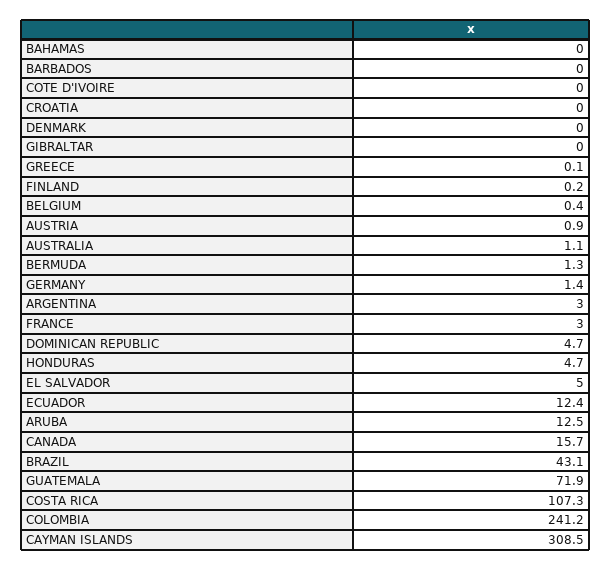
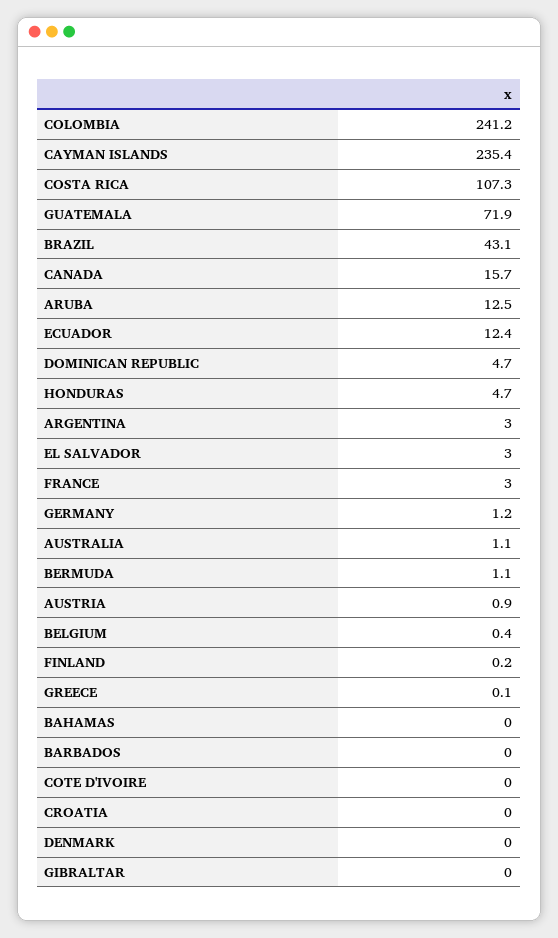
  {
    "BAHAMAS": 0,
    "BARBADOS": 0,
    "COTE D'IVOIRE": 0,
    "CROATIA": 0,
    "DENMARK": 0,
    "GIBRALTAR": 0,
    "GREECE": 0.1,
    "FINLAND": 0.2,
    "BELGIUM": 0.4,
    "AUSTRIA": 0.9,
    "AUSTRALIA": 1.1,
-   "BERMUDA": 1.3,
+   "BERMUDA": 1.1,
-   "GERMANY": 1.4,
+   "GERMANY": 1.2,
    "ARGENTINA": 3,
    "FRANCE": 3,
    "DOMINICAN REPUBLIC": 4.7,
    "HONDURAS": 4.7,
-   "EL SALVADOR": 5,
+   "EL SALVADOR": 3,
    "ECUADOR": 12.4,
    "ARUBA": 12.5,
    "CANADA": 15.7,
    "BRAZIL": 43.1,
    "GUATEMALA": 71.9,
    "COSTA RICA": 107.3,
    "COLOMBIA": 241.2,
-   "CAYMAN ISLANDS": 308.5
+   "CAYMAN ISLANDS": 235.4
  }

